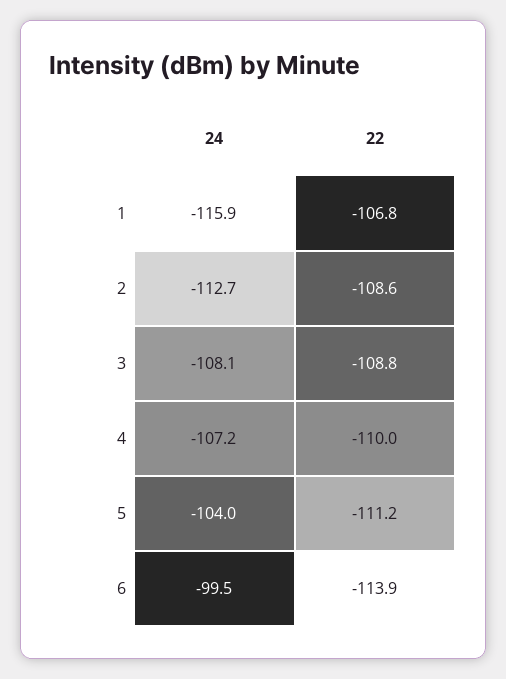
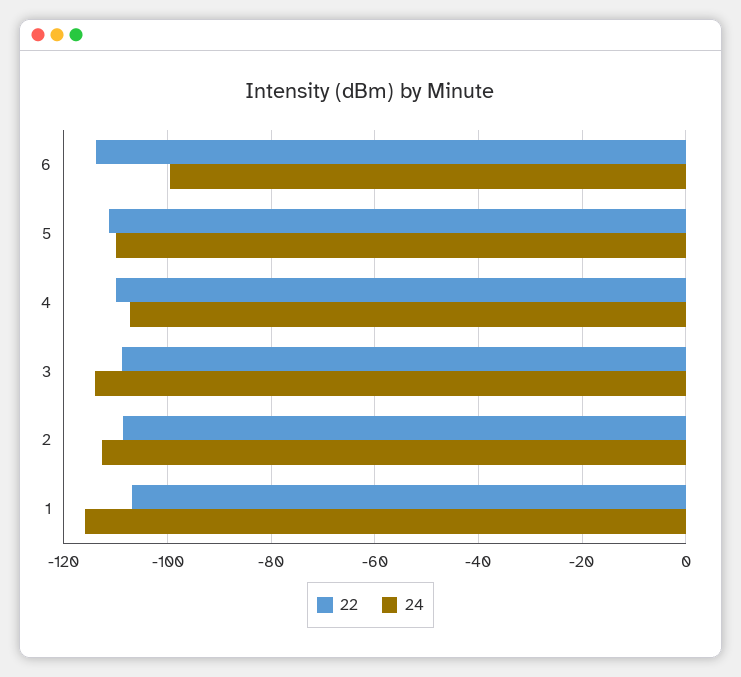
  {
    "24": {
      "1": -115.9,
      "2": -112.7,
-     "3": -108.1,
+     "3": -114,
      "4": -107.2,
-     "5": -104,
+     "5": -110,
      "6": -99.5
    },
    "22": {
      "1": -106.8,
      "2": -108.6,
      "3": -108.8,
      "4": -110,
      "5": -111.2,
      "6": -113.9
    }
  }

